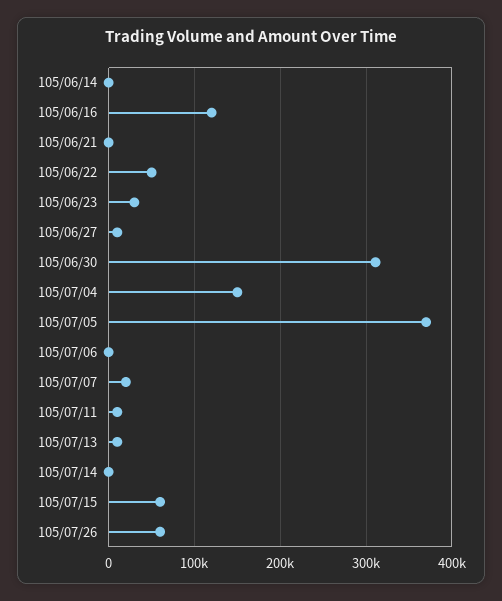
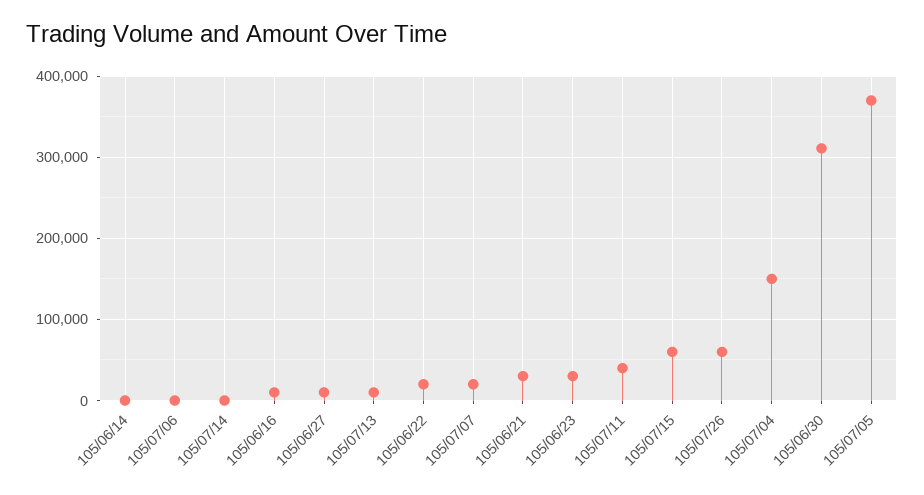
  {
    "105/06/14": 0,
-   "105/06/16": 120000,
+   "105/06/16": 10000,
-   "105/06/21": 0,
+   "105/06/21": 30000,
-   "105/06/22": 50000,
+   "105/06/22": 20000,
    "105/06/23": 30000,
    "105/06/27": 10000,
    "105/06/30": 310000,
    "105/07/04": 150000,
    "105/07/05": 370000,
    "105/07/06": 0,
    "105/07/07": 20000,
-   "105/07/11": 10000,
+   "105/07/11": 40000,
    "105/07/13": 10000,
    "105/07/14": 0,
    "105/07/15": 60000,
    "105/07/26": 60000
  }

